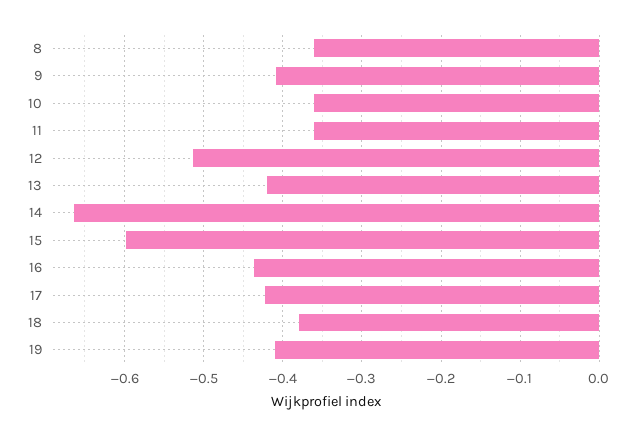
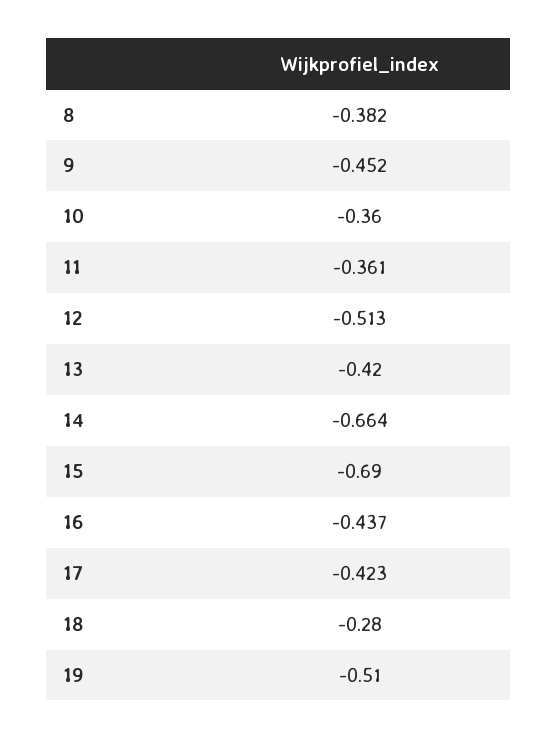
  {
-   "8": -0.36,
+   "8": -0.382,
-   "9": -0.41,
+   "9": -0.452,
    "10": -0.36,
    "11": -0.361,
    "12": -0.513,
    "13": -0.42,
    "14": -0.664,
-   "15": -0.6,
+   "15": -0.69,
    "16": -0.437,
    "17": -0.423,
-   "18": -0.38,
+   "18": -0.28,
-   "19": -0.41
+   "19": -0.51
  }

